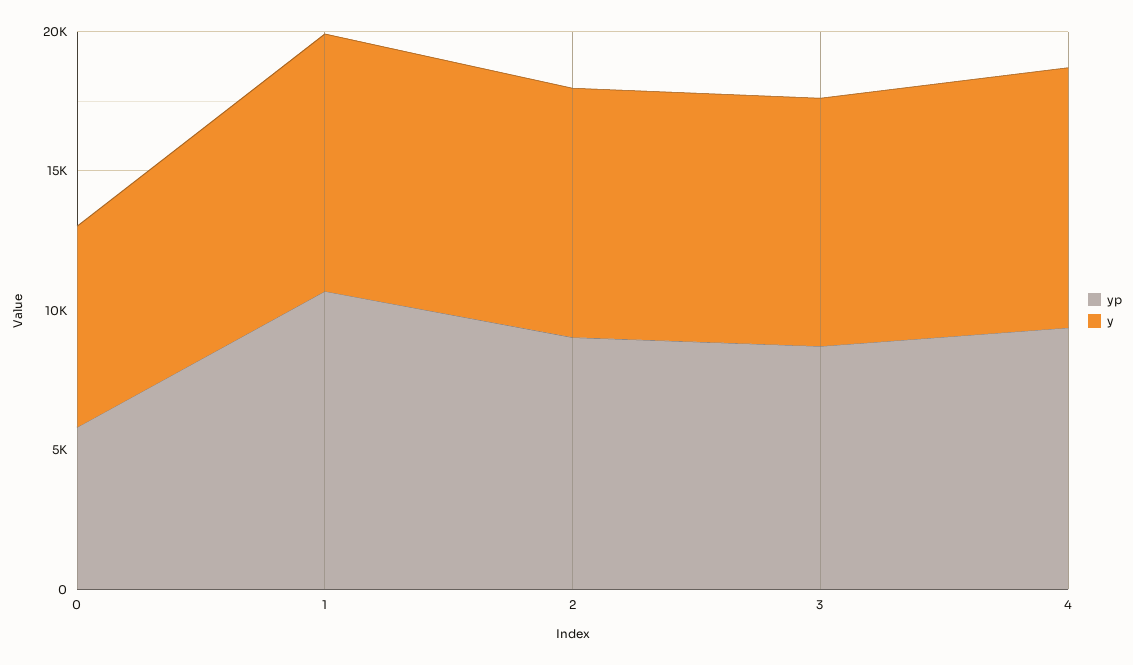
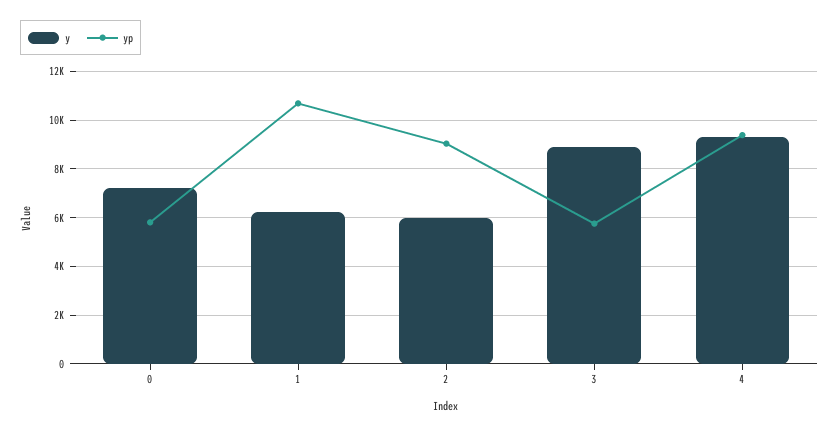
  {
    "yp": {
      "0": 5750,
      "1": 10750,
      "2": 9000,
-     "3": 9000,
+     "3": 5750,
      "4": 9500
    },
    "y": {
      "0": 7250,
-     "1": 9000,
+     "1": 6250,
-     "2": 9000,
+     "2": 6000,
      "3": 9000,
      "4": 9250
    }
  }

